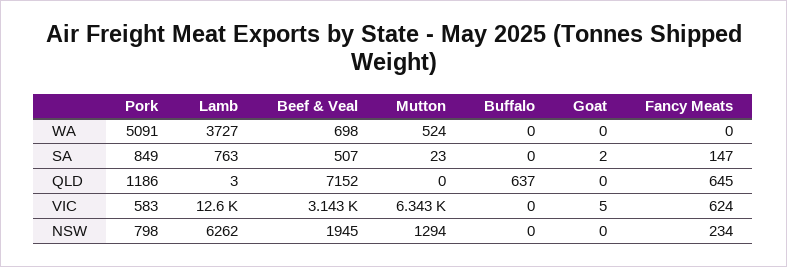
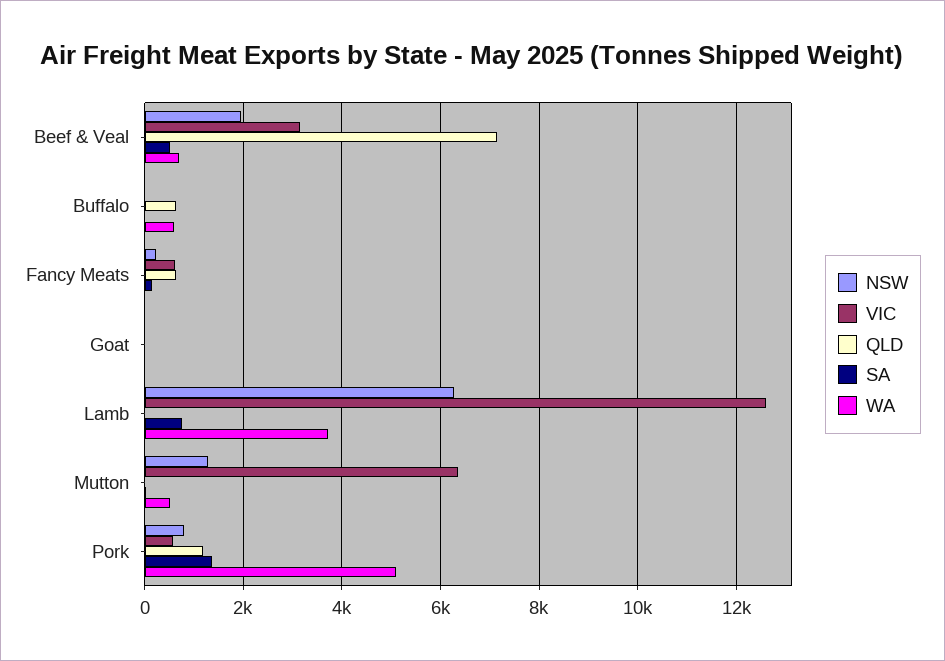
  {
    "WA": {
      "Pork": 5091,
      "Lamb": 3727,
      "Beef & Veal": 698,
      "Mutton": 524,
-     "Buffalo": 0,
+     "Buffalo": 600,
      "Goat": 0,
      "Fancy Meats": 0
    },
    "SA": {
-     "Pork": 849,
+     "Pork": 1400,
      "Lamb": 763,
      "Beef & Veal": 507,
      "Mutton": 23,
      "Buffalo": 0,
      "Goat": 2,
      "Fancy Meats": 147
    },
    "QLD": {
      "Pork": 1186,
      "Lamb": 3,
      "Beef & Veal": 7152,
      "Mutton": 0,
      "Buffalo": 637,
      "Goat": 0,
      "Fancy Meats": 645
    },
    "VIC": {
      "Pork": 583,
      "Lamb": 12600,
      "Beef & Veal": 3143,
      "Mutton": 6343,
      "Buffalo": 0,
      "Goat": 5,
      "Fancy Meats": 624
    },
    "NSW": {
      "Pork": 798,
      "Lamb": 6262,
      "Beef & Veal": 1945,
      "Mutton": 1294,
      "Buffalo": 0,
      "Goat": 0,
      "Fancy Meats": 234
    }
  }

